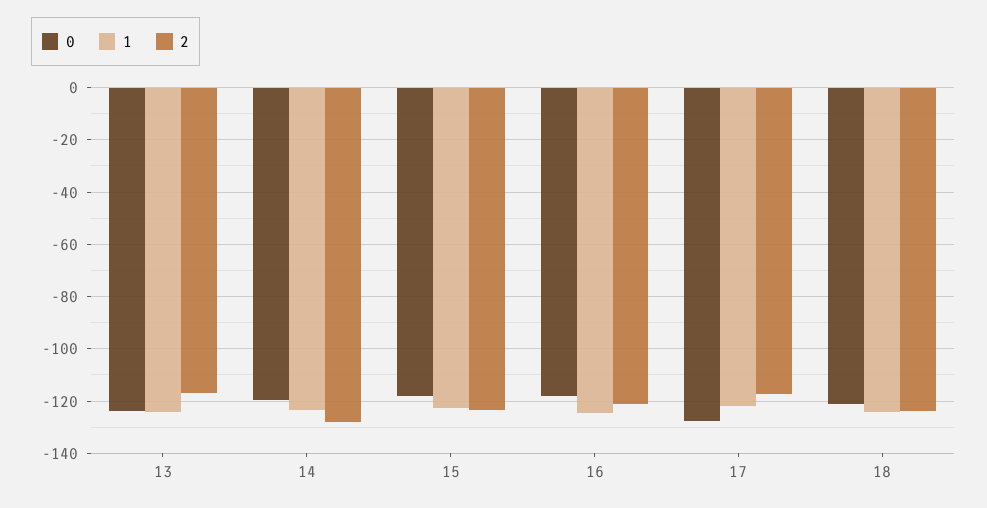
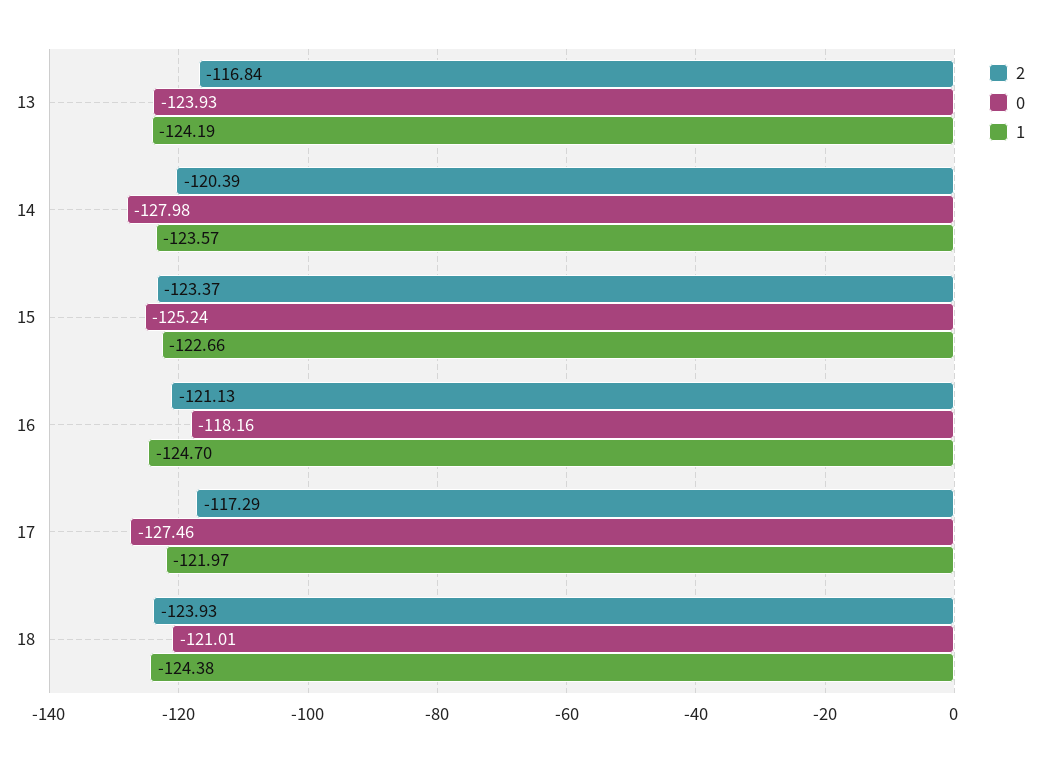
  {
    "0": {
      "13": -123.93,
-     "14": -120,
+     "14": -127.98,
-     "15": -117.5,
+     "15": -125.24,
      "16": -118.16,
      "17": -127.46,
      "18": -121.01
    },
    "1": {
      "13": -124.19,
      "14": -123.57,
      "15": -122.66,
      "16": -124.7,
      "17": -121.97,
      "18": -124.38
    },
    "2": {
      "13": -116.84,
-     "14": -127.5,
+     "14": -120.39,
      "15": -123.37,
      "16": -121.13,
      "17": -117.29,
      "18": -123.93
    }
  }

